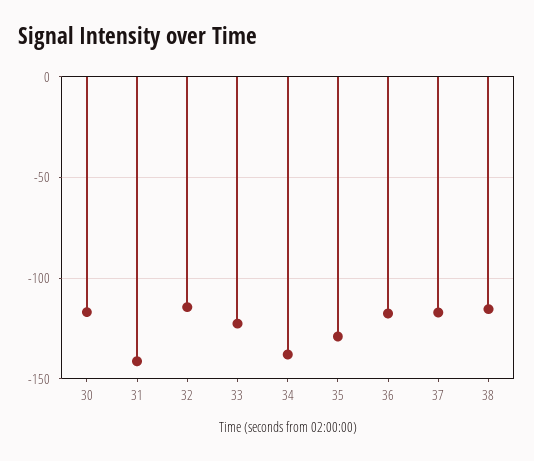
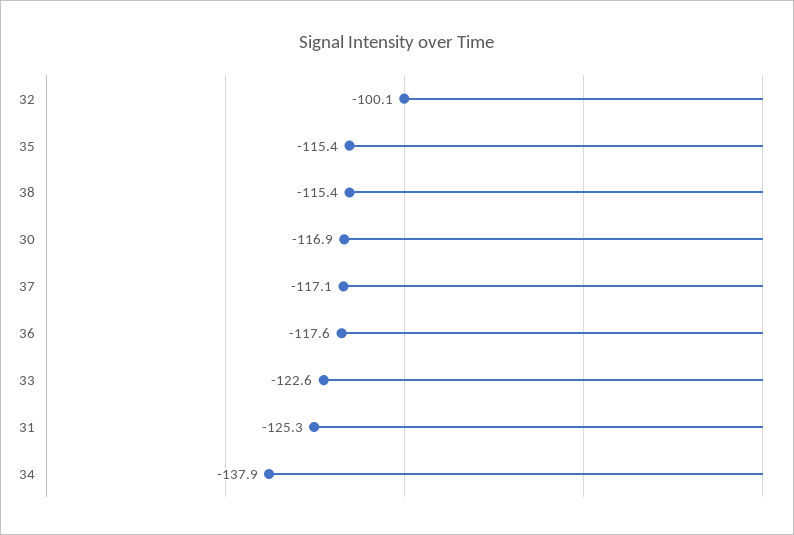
  {
    "30": -116.9,
-   "31": -140,
+   "31": -125.3,
-   "32": -115,
+   "32": -100.1,
    "33": -122.6,
    "34": -137.9,
-   "35": -130,
+   "35": -115.4,
    "36": -117.6,
    "37": -117.1,
    "38": -115.4
  }

